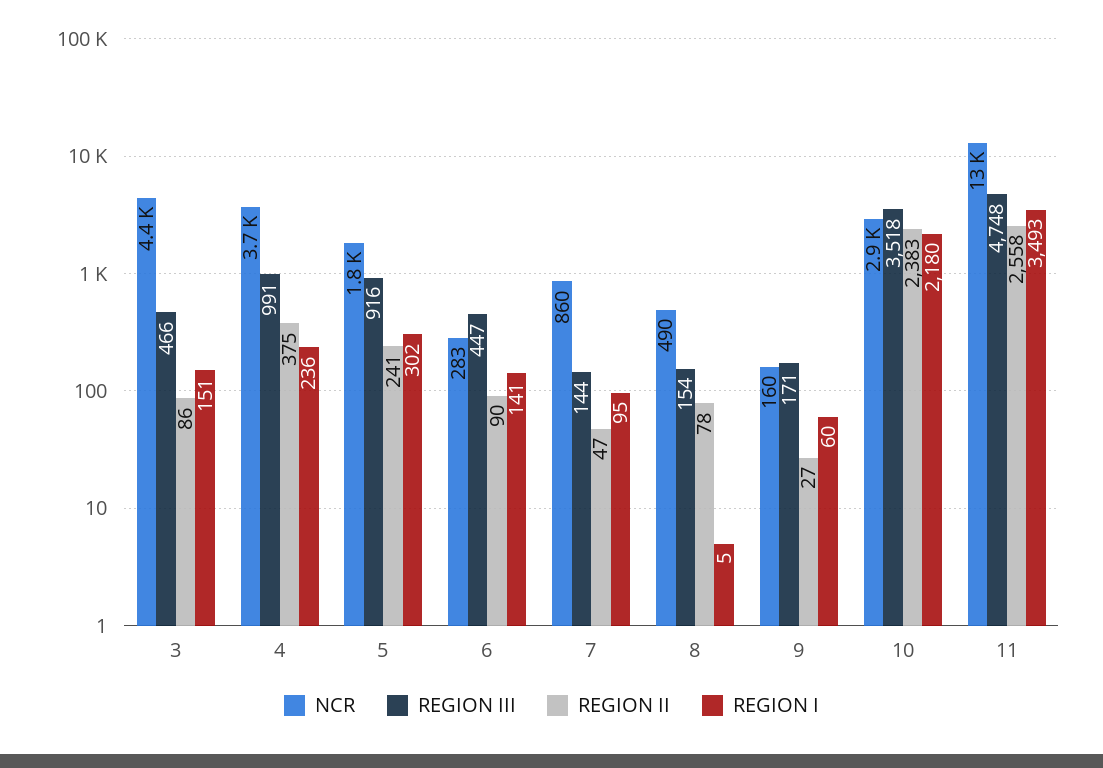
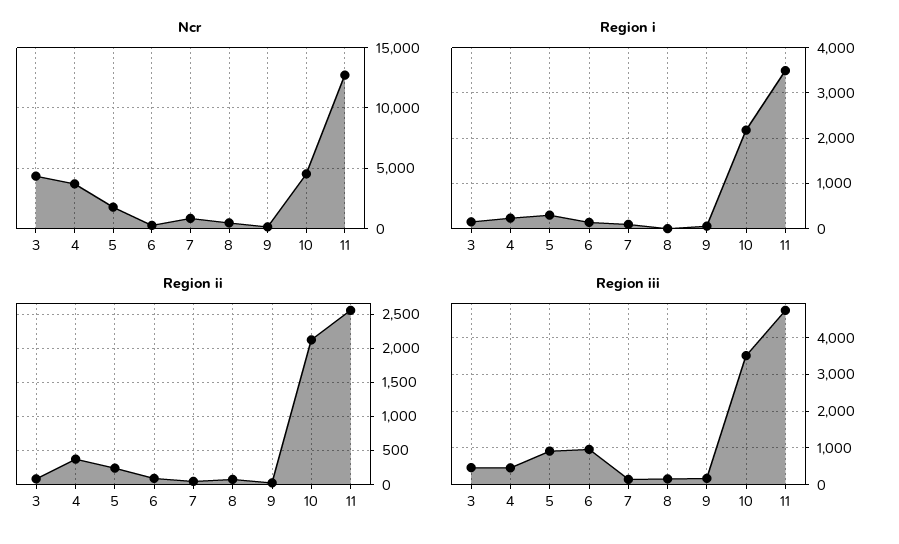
  {
    "NCR": {
      "3": 4400,
      "4": 3700,
      "5": 1800,
      "6": 283,
      "7": 860,
      "8": 490,
      "9": 160,
-     "10": 2900,
+     "10": 4500,
      "11": 13000
    },
    "REGION III": {
      "3": 466,
-     "4": 991,
+     "4": 400,
      "5": 916,
-     "6": 447,
+     "6": 1000,
      "7": 144,
      "8": 154,
      "9": 171,
      "10": 3518,
      "11": 4748
    },
    "REGION II": {
      "3": 86,
      "4": 375,
      "5": 241,
      "6": 90,
      "7": 47,
      "8": 78,
      "9": 27,
-     "10": 2383,
+     "10": 2100,
      "11": 2558
    },
    "REGION I": {
      "3": 151,
      "4": 236,
      "5": 302,
      "6": 141,
      "7": 95,
      "8": 5,
      "9": 60,
      "10": 2180,
      "11": 3493
    }
  }

